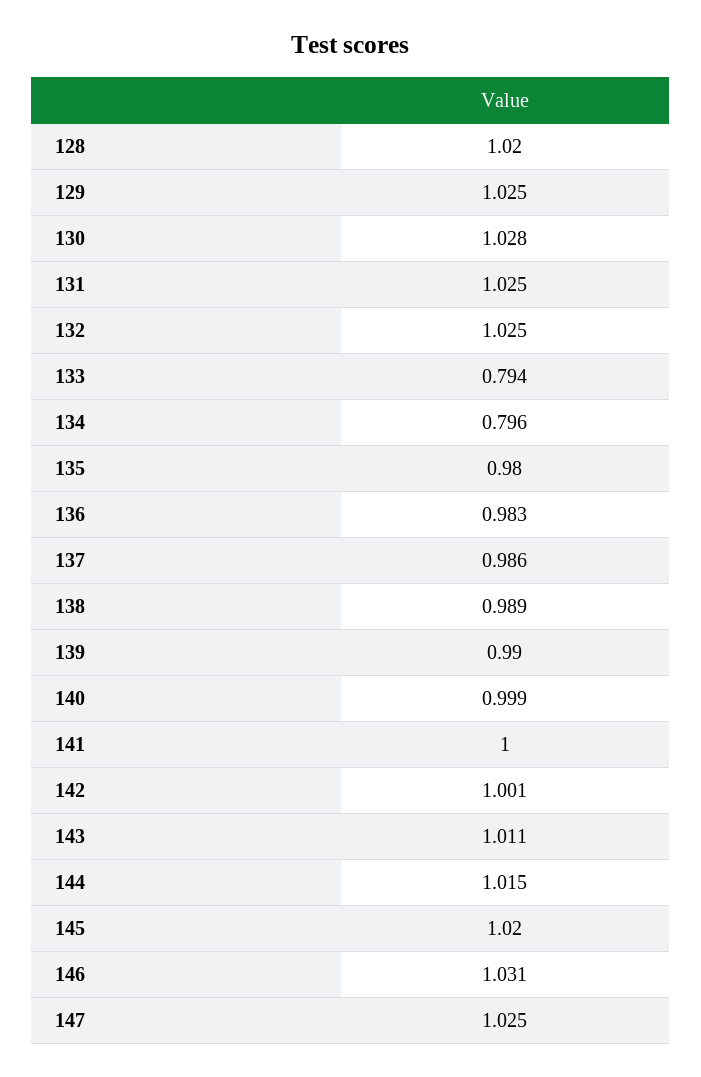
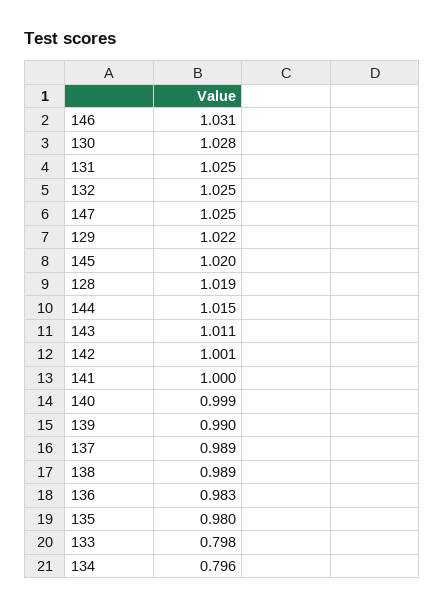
  {
-   "128": 1.02,
+   "128": 1.019,
-   "129": 1.025,
+   "129": 1.022,
    "130": 1.028,
    "131": 1.025,
    "132": 1.025,
-   "133": 0.794,
+   "133": 0.798,
    "134": 0.796,
    "135": 0.98,
    "136": 0.983,
-   "137": 0.986,
+   "137": 0.989,
    "138": 0.989,
    "139": 0.99,
    "140": 0.999,
    "141": 1,
    "142": 1.001,
    "143": 1.011,
    "144": 1.015,
    "145": 1.02,
    "146": 1.031,
    "147": 1.025
  }

